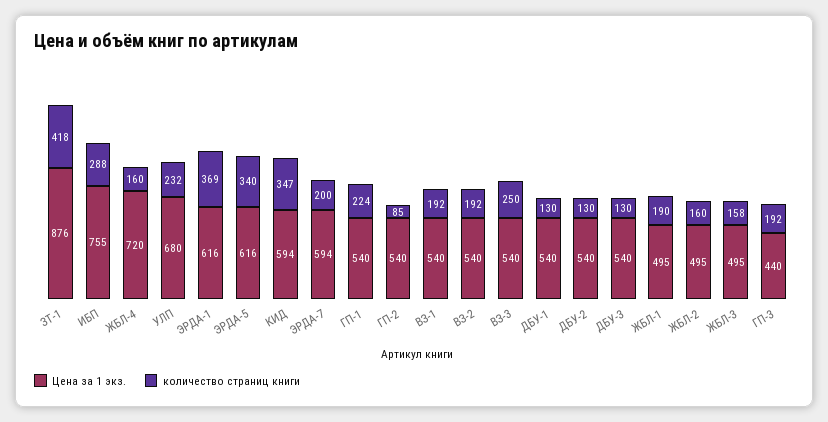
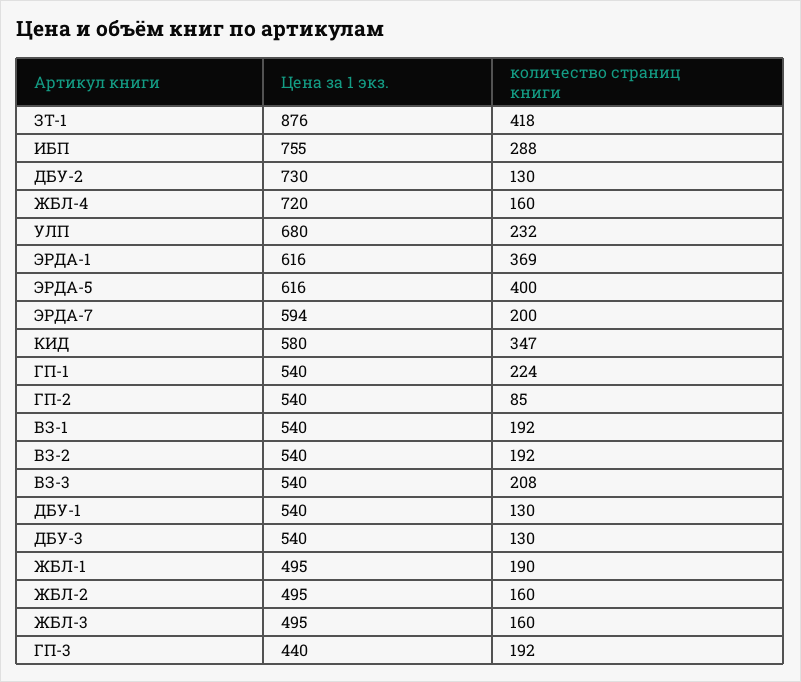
  {
    "Цена за 1 экз.": {
      "ЗТ-1": 876,
      "ИБП": 755,
      "ЖБЛ-4": 720,
      "УЛП": 680,
      "ЭРДА-1": 616,
      "ЭРДА-5": 616,
-     "КИД": 594,
+     "КИД": 580,
      "ЭРДА-7": 594,
      "ГП-1": 540,
      "ГП-2": 540,
      "ВЗ-1": 540,
      "ВЗ-2": 540,
      "ВЗ-3": 540,
      "ДБУ-1": 540,
-     "ДБУ-2": 540,
+     "ДБУ-2": 730,
      "ДБУ-3": 540,
      "ЖБЛ-1": 495,
      "ЖБЛ-2": 495,
      "ЖБЛ-3": 495,
      "ГП-3": 440
    },
    "количество страниц книги": {
      "ЗТ-1": 418,
      "ИБП": 288,
      "ЖБЛ-4": 160,
      "УЛП": 232,
      "ЭРДА-1": 369,
-     "ЭРДА-5": 340,
+     "ЭРДА-5": 400,
      "КИД": 347,
      "ЭРДА-7": 200,
      "ГП-1": 224,
      "ГП-2": 85,
      "ВЗ-1": 192,
      "ВЗ-2": 192,
-     "ВЗ-3": 250,
+     "ВЗ-3": 208,
      "ДБУ-1": 130,
      "ДБУ-2": 130,
      "ДБУ-3": 130,
      "ЖБЛ-1": 190,
      "ЖБЛ-2": 160,
-     "ЖБЛ-3": 158,
+     "ЖБЛ-3": 160,
      "ГП-3": 192
    }
  }

